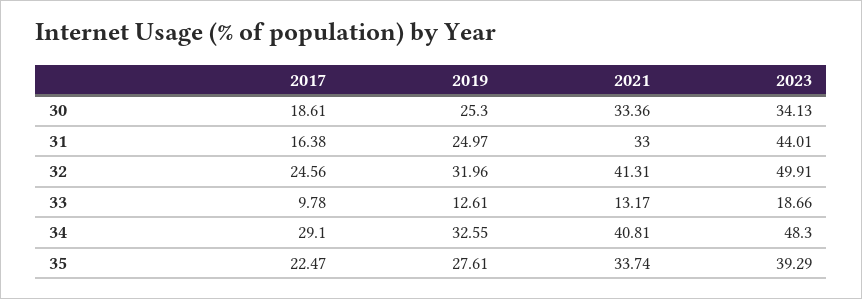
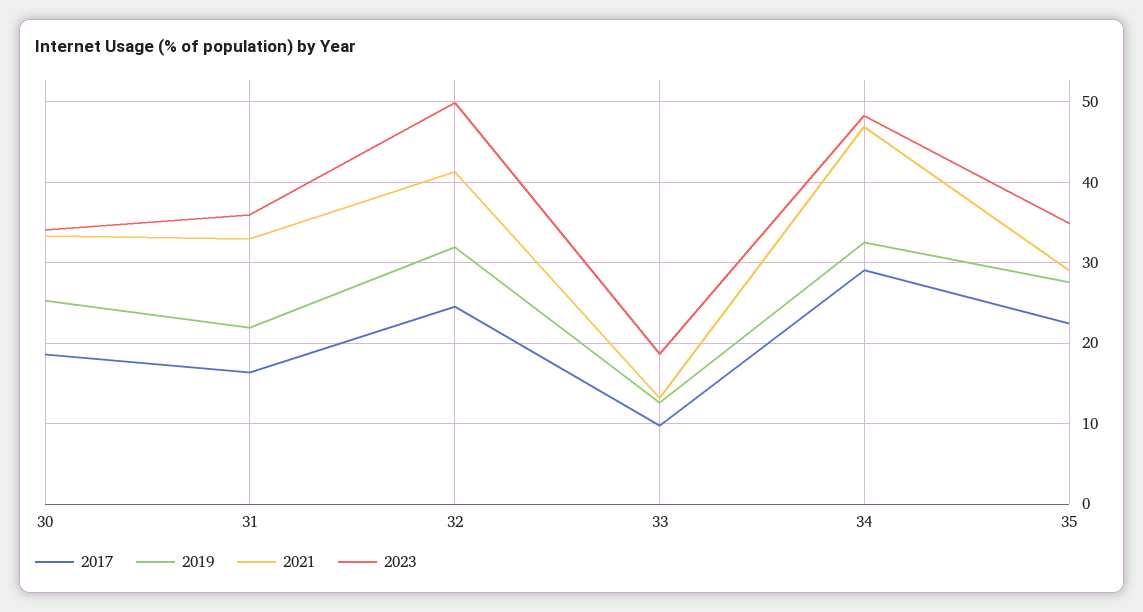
  {
    "2017": {
      "30": 18.61,
      "31": 16.38,
      "32": 24.56,
      "33": 9.78,
      "34": 29.1,
      "35": 22.47
    },
    "2019": {
      "30": 25.3,
-     "31": 24.97,
+     "31": 22,
      "32": 31.96,
      "33": 12.61,
      "34": 32.55,
      "35": 27.61
    },
    "2021": {
      "30": 33.36,
      "31": 33,
      "32": 41.31,
      "33": 13.17,
-     "34": 40.81,
+     "34": 47,
-     "35": 33.74
+     "35": 29
    },
    "2023": {
      "30": 34.13,
-     "31": 44.01,
+     "31": 36,
      "32": 49.91,
      "33": 18.66,
      "34": 48.3,
-     "35": 39.29
+     "35": 35
    }
  }

